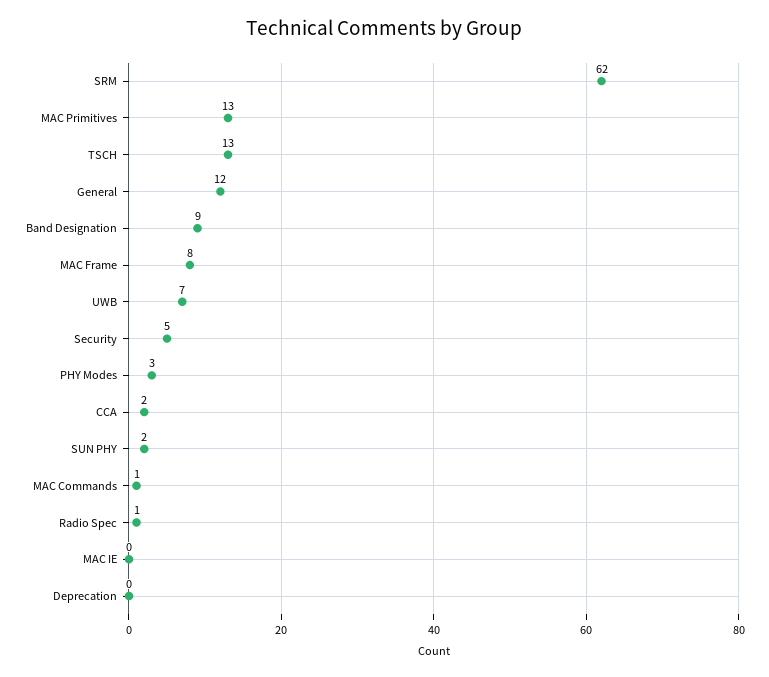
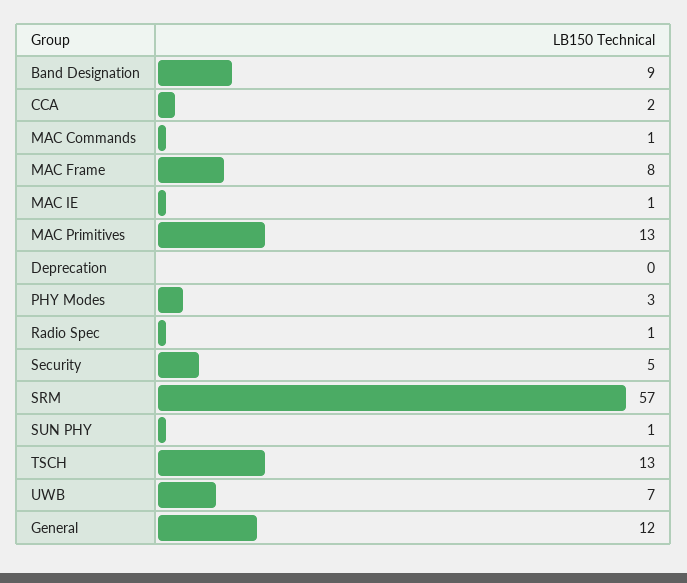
  {
-   "SRM": 62,
+   "SRM": 57,
    "MAC Primitives": 13,
    "TSCH": 13,
    "General": 12,
    "Band Designation": 9,
    "MAC Frame": 8,
    "UWB": 7,
    "Security": 5,
    "PHY Modes": 3,
    "CCA": 2,
-   "SUN PHY": 2,
+   "SUN PHY": 1,
    "MAC Commands": 1,
    "Radio Spec": 1,
-   "MAC IE": 0,
+   "MAC IE": 1,
    "Deprecation": 0
  }

